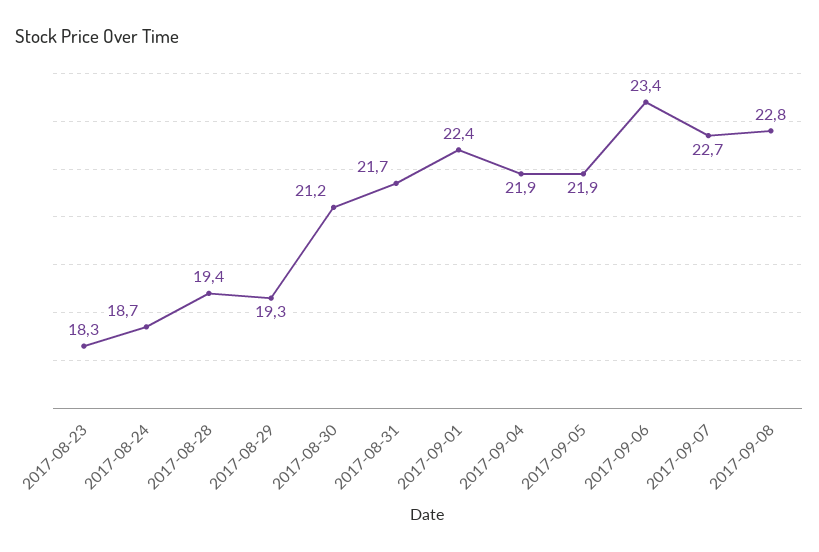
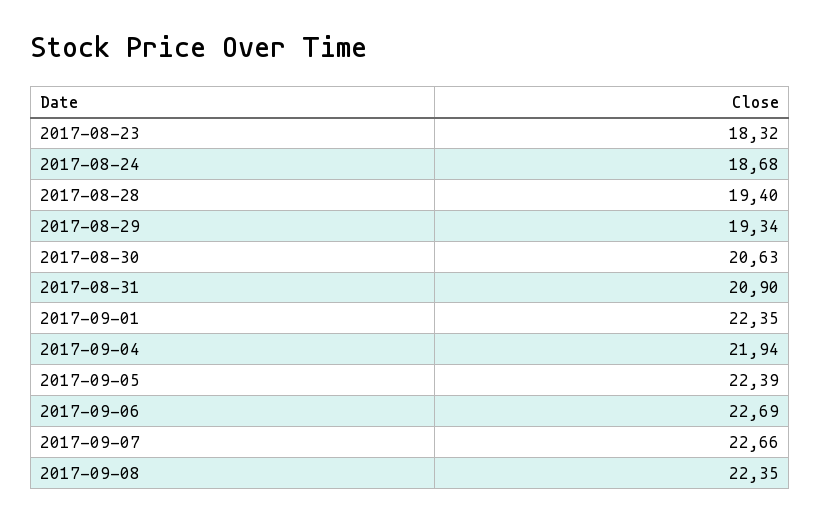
  {
    "2017-08-23": 18.32,
    "2017-08-24": 18.68,
    "2017-08-28": 19.4,
    "2017-08-29": 19.34,
-   "2017-08-30": 21.2,
+   "2017-08-30": 20.63,
-   "2017-08-31": 21.7,
+   "2017-08-31": 20.9,
    "2017-09-01": 22.35,
    "2017-09-04": 21.94,
-   "2017-09-05": 21.9,
+   "2017-09-05": 22.39,
-   "2017-09-06": 23.4,
+   "2017-09-06": 22.69,
    "2017-09-07": 22.66,
-   "2017-09-08": 22.8
+   "2017-09-08": 22.35
  }

